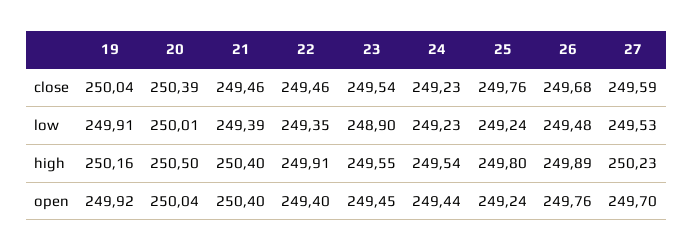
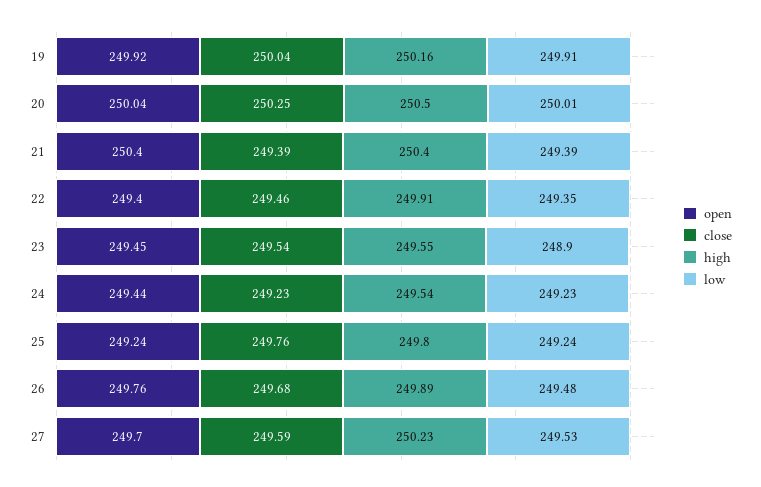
  {
    "close": {
      "19": 250.04,
-     "20": 250.39,
+     "20": 250.25,
-     "21": 249.46,
+     "21": 249.39,
      "22": 249.46,
      "23": 249.54,
      "24": 249.23,
      "25": 249.76,
      "26": 249.68,
      "27": 249.59
    },
    "low": {
      "19": 249.91,
      "20": 250.01,
      "21": 249.39,
      "22": 249.35,
      "23": 248.9,
      "24": 249.23,
      "25": 249.24,
      "26": 249.48,
      "27": 249.53
    },
    "high": {
      "19": 250.16,
      "20": 250.5,
      "21": 250.4,
      "22": 249.91,
      "23": 249.55,
      "24": 249.54,
      "25": 249.8,
      "26": 249.89,
      "27": 250.23
    },
    "open": {
      "19": 249.92,
      "20": 250.04,
      "21": 250.4,
      "22": 249.4,
      "23": 249.45,
      "24": 249.44,
      "25": 249.24,
      "26": 249.76,
      "27": 249.7
    }
  }

